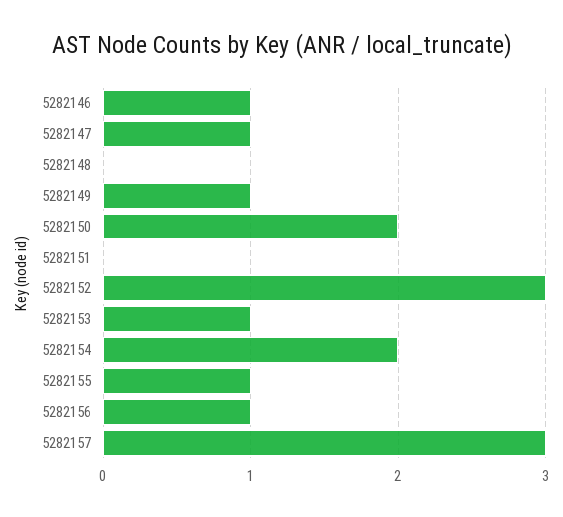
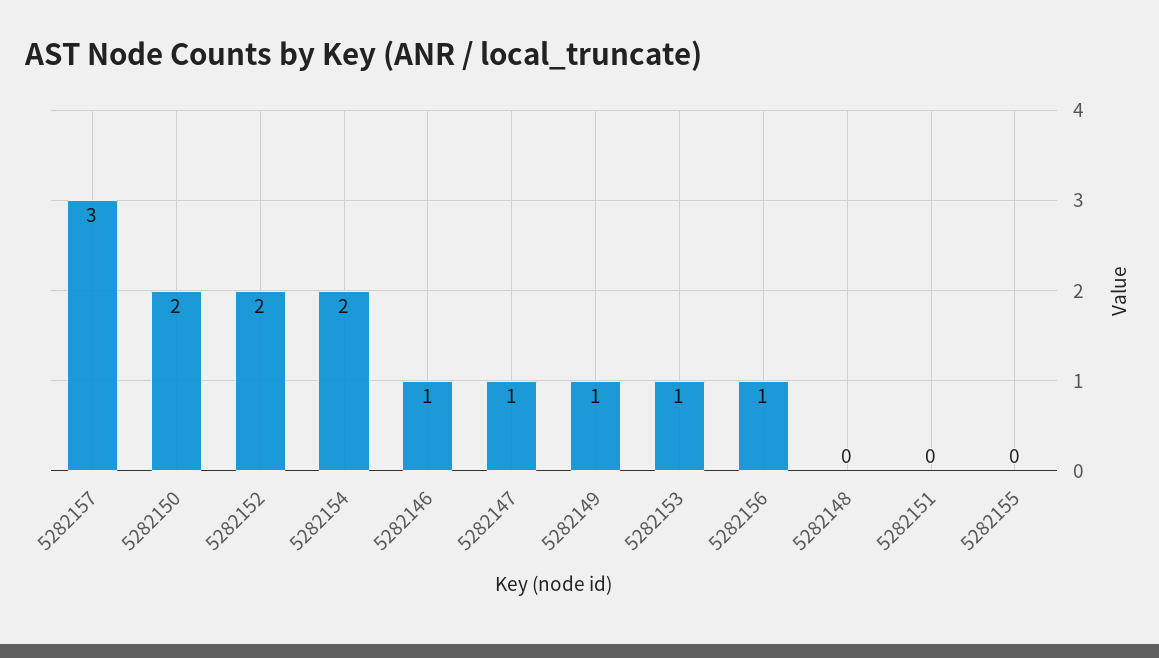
  {
    "5282146": 1,
    "5282147": 1,
    "5282148": 0,
    "5282149": 1,
    "5282150": 2,
    "5282151": 0,
-   "5282152": 3,
+   "5282152": 2,
    "5282153": 1,
    "5282154": 2,
-   "5282155": 1,
+   "5282155": 0,
    "5282156": 1,
    "5282157": 3
  }

